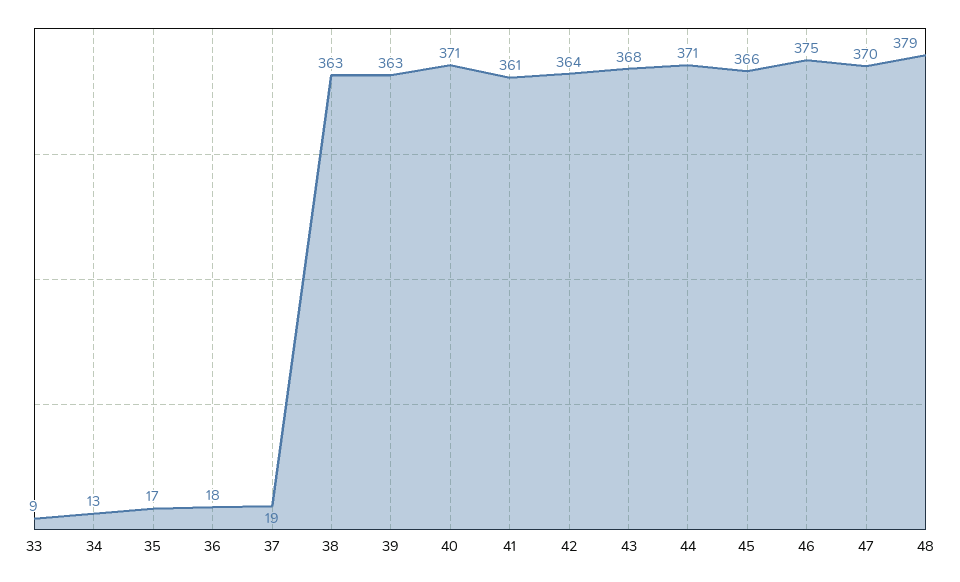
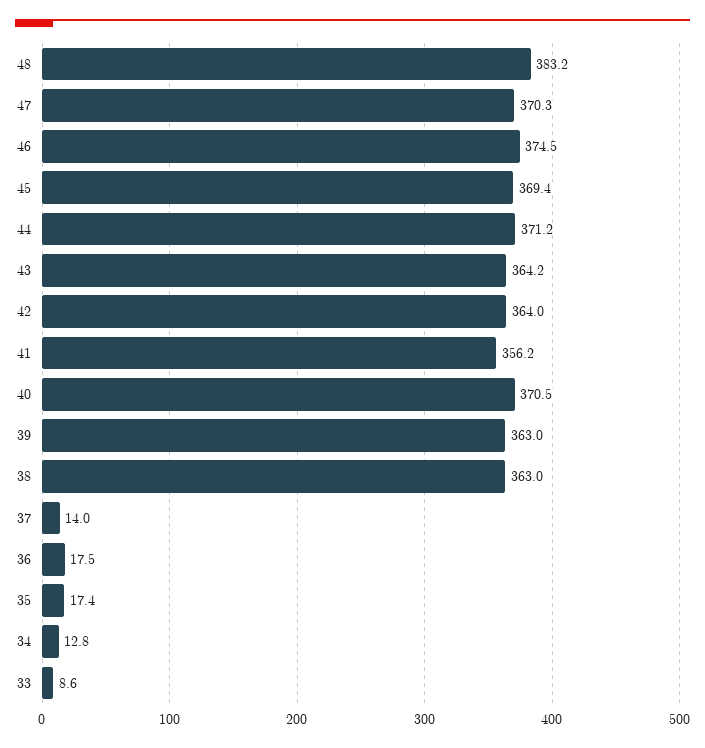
  {
    "33": 8.6,
    "34": 12.8,
    "35": 17.4,
    "36": 17.5,
-   "37": 19,
+   "37": 14,
    "38": 363,
    "39": 363,
    "40": 370.5,
-   "41": 361,
+   "41": 356.2,
    "42": 364,
-   "43": 368,
+   "43": 364.2,
    "44": 371.2,
-   "45": 366,
+   "45": 369.4,
    "46": 374.5,
    "47": 370.3,
-   "48": 379
+   "48": 383.2
  }

